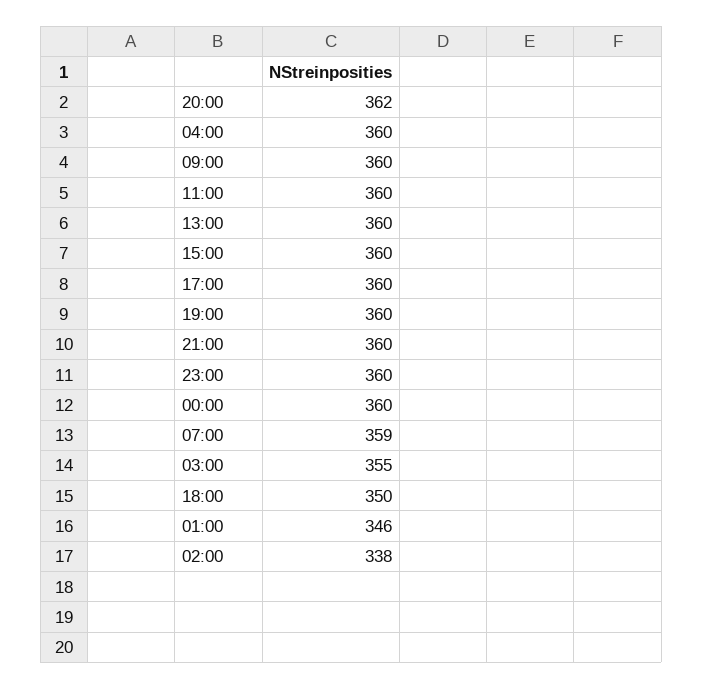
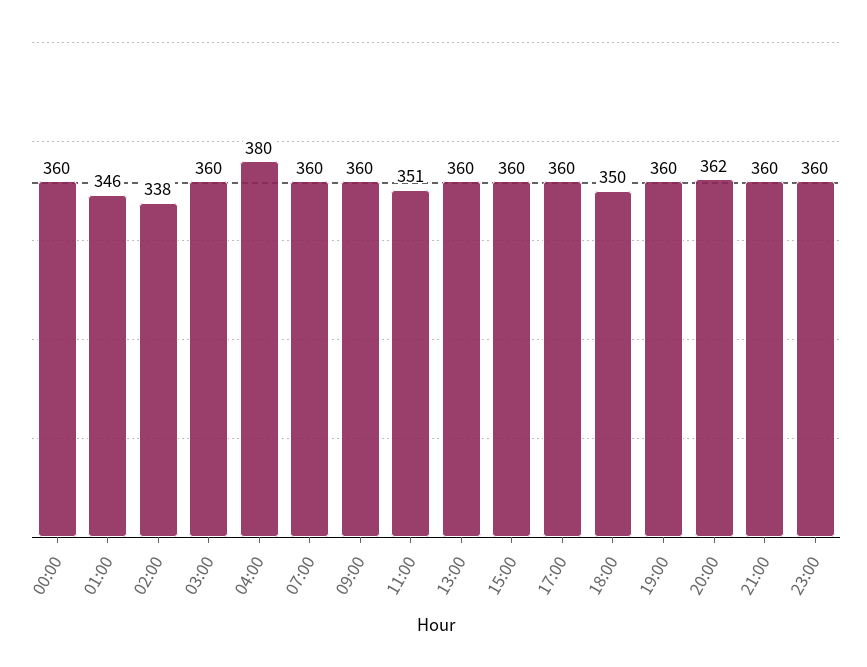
  {
    "20:00": 362,
-   "04:00": 360,
+   "04:00": 380,
    "09:00": 360,
-   "11:00": 360,
+   "11:00": 351,
    "13:00": 360,
    "15:00": 360,
    "17:00": 360,
    "19:00": 360,
    "21:00": 360,
    "23:00": 360,
    "00:00": 360,
-   "07:00": 359,
+   "07:00": 360,
-   "03:00": 355,
+   "03:00": 360,
    "18:00": 350,
    "01:00": 346,
    "02:00": 338
  }

